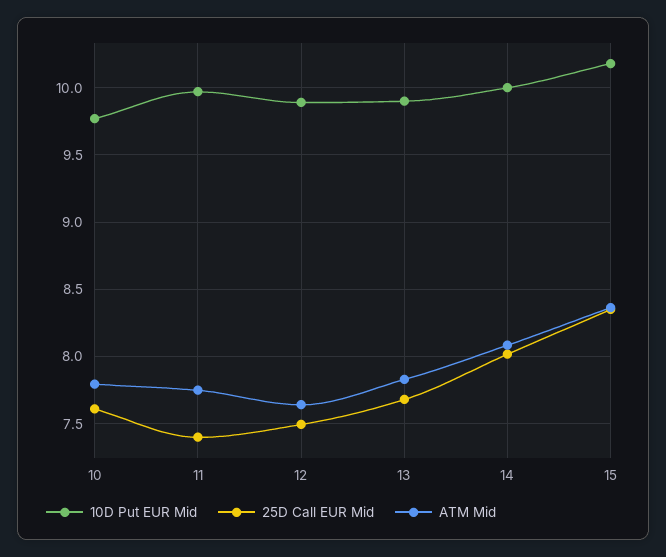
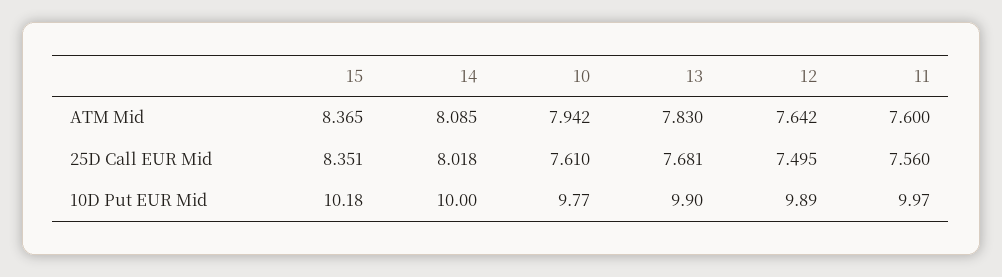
  {
    "10D Put EUR Mid": {
      "10": 9.77,
      "11": 9.97,
      "12": 9.89,
      "13": 9.9,
      "14": 10,
      "15": 10.18
    },
    "25D Call EUR Mid": {
      "10": 7.61,
-     "11": 7.4,
+     "11": 7.56,
      "12": 7.495,
      "13": 7.681,
      "14": 8.018,
      "15": 8.351
    },
    "ATM Mid": {
-     "10": 7.8,
+     "10": 7.942,
-     "11": 7.75,
+     "11": 7.6,
      "12": 7.642,
      "13": 7.83,
      "14": 8.085,
      "15": 8.365
    }
  }

